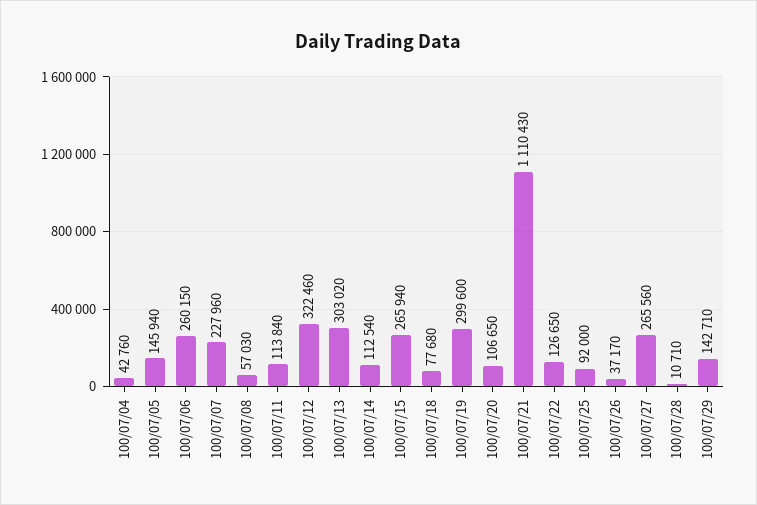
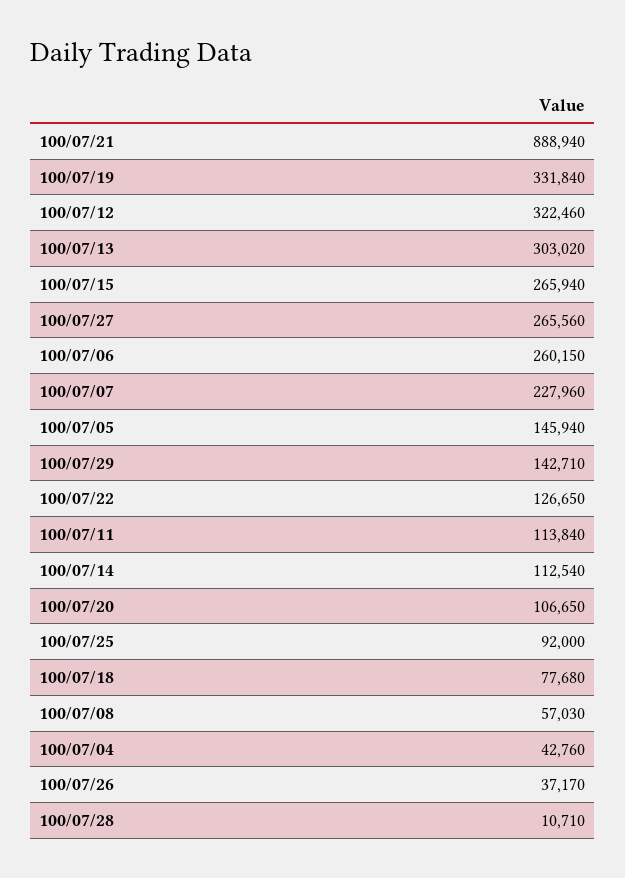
  {
    "100/07/04": 42760,
    "100/07/05": 145940,
    "100/07/06": 260150,
    "100/07/07": 227960,
    "100/07/08": 57030,
    "100/07/11": 113840,
    "100/07/12": 322460,
    "100/07/13": 303020,
    "100/07/14": 112540,
    "100/07/15": 265940,
    "100/07/18": 77680,
-   "100/07/19": 299600,
+   "100/07/19": 331840,
    "100/07/20": 106650,
-   "100/07/21": 1110430,
+   "100/07/21": 888940,
    "100/07/22": 126650,
    "100/07/25": 92000,
    "100/07/26": 37170,
    "100/07/27": 265560,
    "100/07/28": 10710,
    "100/07/29": 142710
  }

